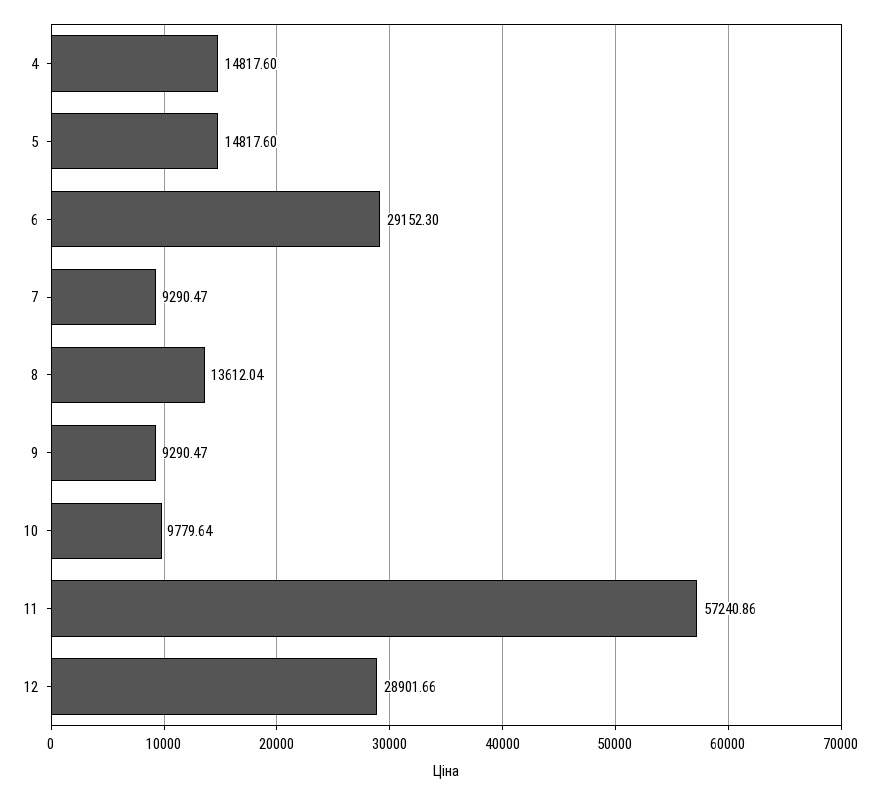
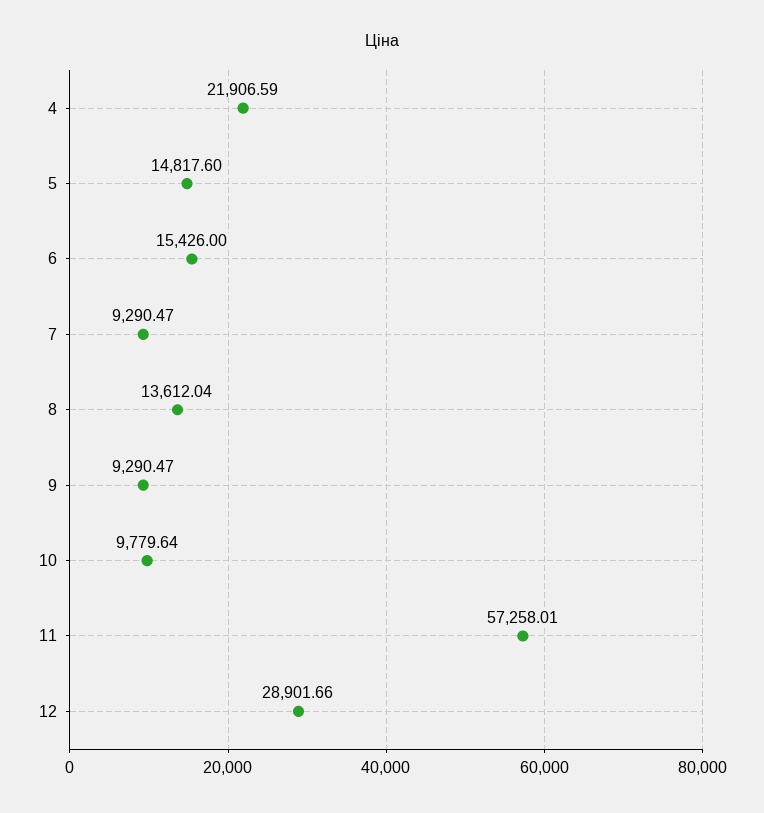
  {
-   "4": 14817.6,
+   "4": 21906.59,
    "5": 14817.6,
-   "6": 29152.3,
+   "6": 15426,
    "7": 9290.47,
    "8": 13612.04,
    "9": 9290.47,
    "10": 9779.64,
-   "11": 57240.86,
+   "11": 57258.01,
    "12": 28901.66
  }

